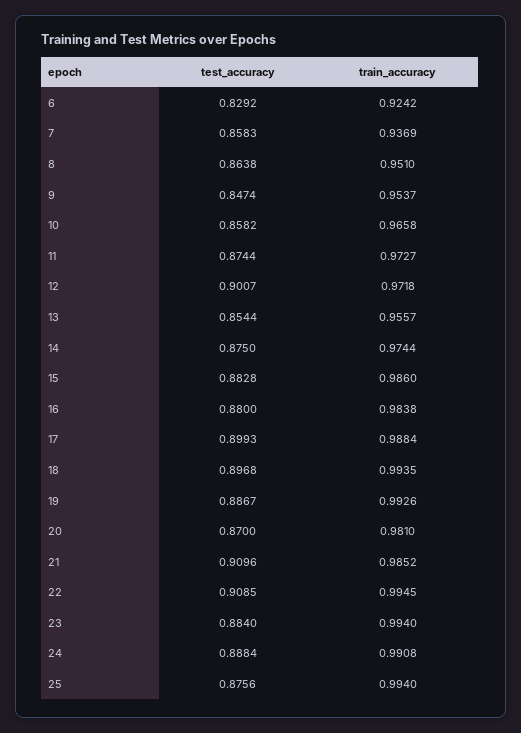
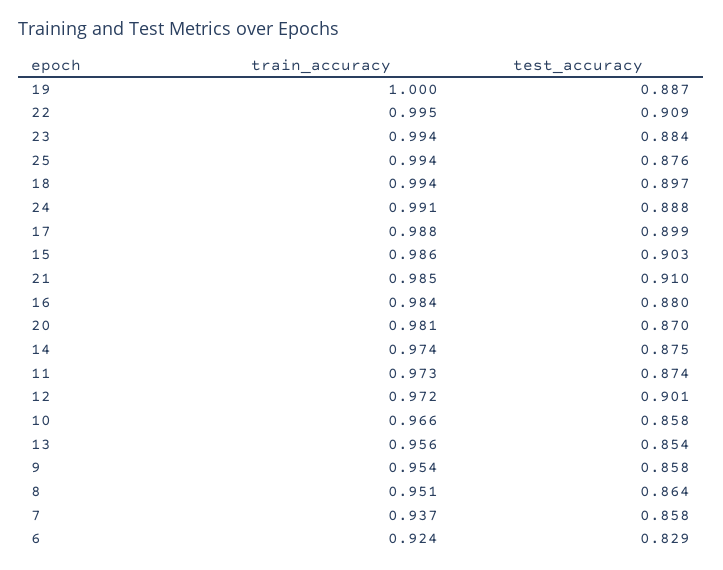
  {
    "test_accuracy": {
      "6": 0.8292,
      "7": 0.8583,
      "8": 0.8638,
-     "9": 0.8474,
+     "9": 0.858,
      "10": 0.8582,
      "11": 0.8744,
      "12": 0.9007,
      "13": 0.8544,
      "14": 0.875,
-     "15": 0.8828,
+     "15": 0.903,
      "16": 0.88,
      "17": 0.8993,
      "18": 0.8968,
      "19": 0.8867,
      "20": 0.87,
      "21": 0.9096,
      "22": 0.9085,
      "23": 0.884,
      "24": 0.8884,
      "25": 0.8756
    },
    "train_accuracy": {
      "6": 0.9242,
      "7": 0.9369,
      "8": 0.951,
      "9": 0.9537,
      "10": 0.9658,
      "11": 0.9727,
      "12": 0.9718,
      "13": 0.9557,
      "14": 0.9744,
      "15": 0.986,
      "16": 0.9838,
      "17": 0.9884,
      "18": 0.9935,
-     "19": 0.9926,
+     "19": 1,
      "20": 0.981,
      "21": 0.9852,
      "22": 0.9945,
      "23": 0.994,
      "24": 0.9908,
      "25": 0.994
    }
  }

